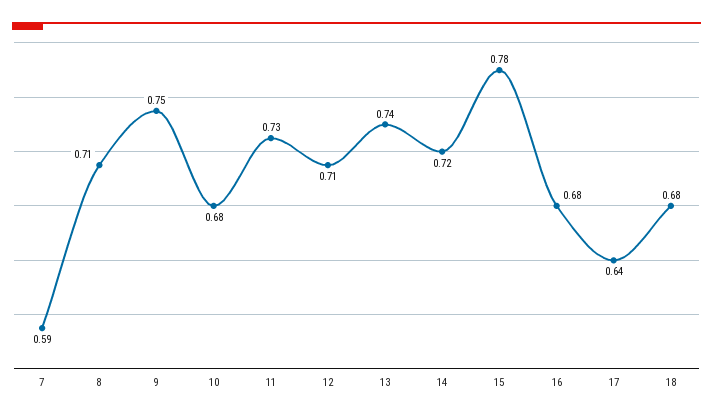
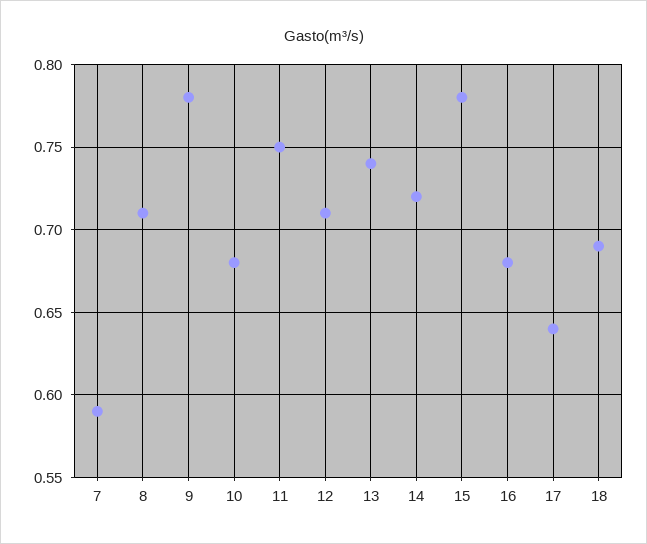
  {
    "7": 0.59,
    "8": 0.71,
-   "9": 0.75,
+   "9": 0.78,
    "10": 0.68,
-   "11": 0.73,
+   "11": 0.75,
    "12": 0.71,
    "13": 0.74,
    "14": 0.72,
    "15": 0.78,
    "16": 0.68,
    "17": 0.64,
-   "18": 0.68
+   "18": 0.69
  }

